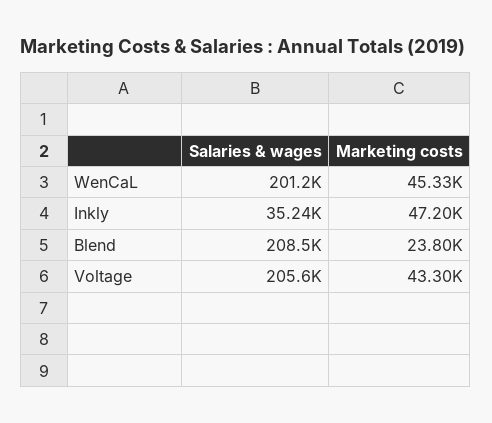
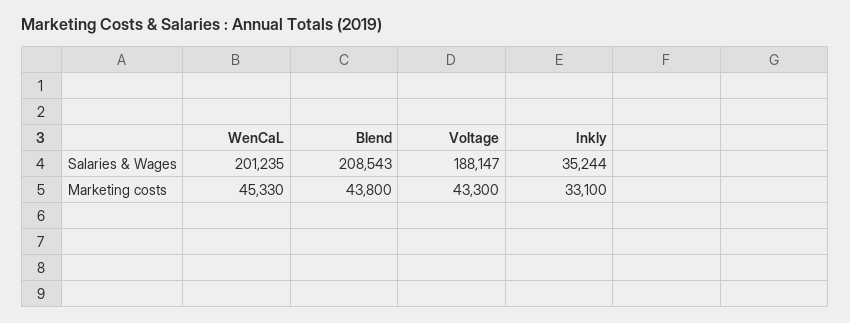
  {
    "Salaries & wages": {
      "WenCaL": 201235,
      "Inkly": 35244,
      "Blend": 208543,
-     "Voltage": 205600
+     "Voltage": 188147
    },
    "Marketing costs": {
      "WenCaL": 45330,
-     "Inkly": 47200,
+     "Inkly": 33100,
-     "Blend": 23800,
+     "Blend": 43800,
      "Voltage": 43300
    }
  }

